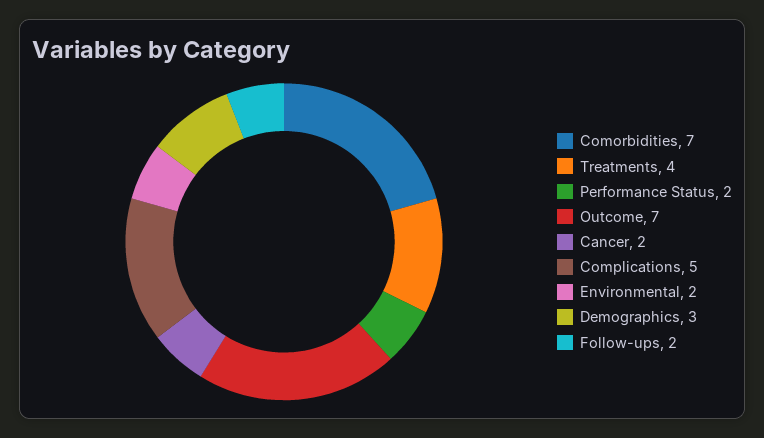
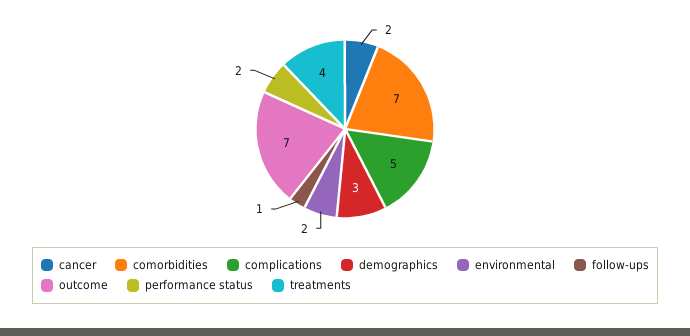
  {
    "Comorbidities": 7,
    "Treatments": 4,
    "Performance Status": 2,
    "Outcome": 7,
    "Cancer": 2,
    "Complications": 5,
    "Environmental": 2,
    "Demographics": 3,
-   "Follow-ups": 2
+   "Follow-ups": 1
  }

